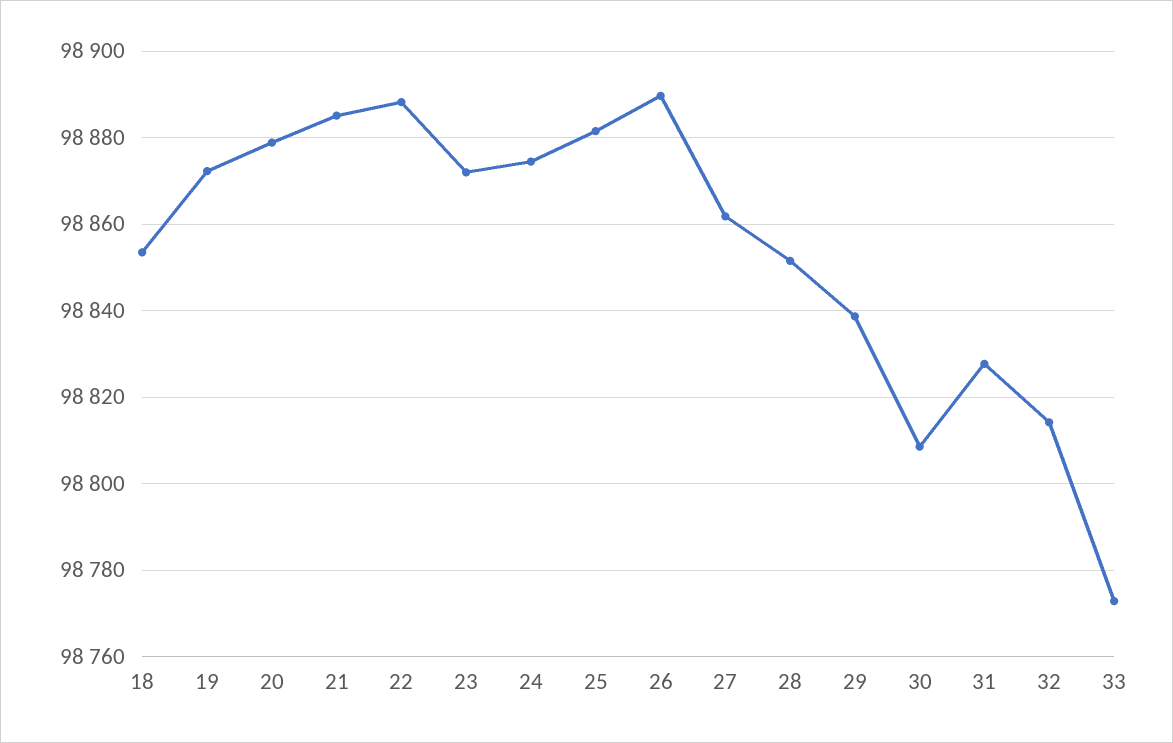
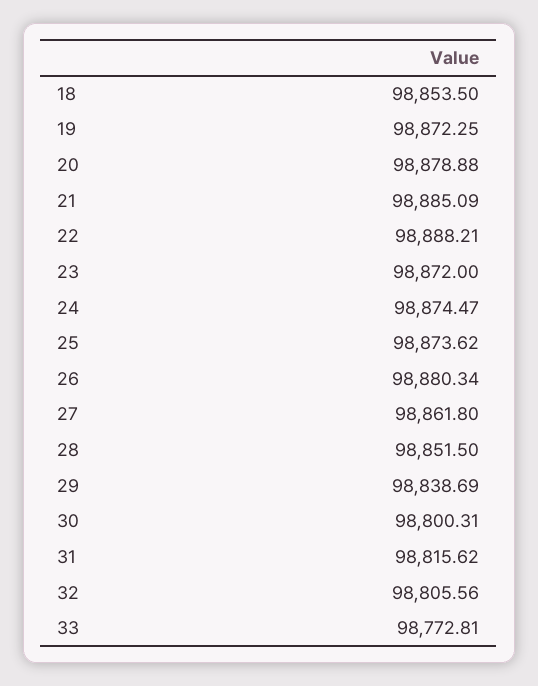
  {
    "18": 98853.5,
    "19": 98872.25,
    "20": 98878.88,
    "21": 98885.09,
    "22": 98888.21,
    "23": 98872,
    "24": 98874.47,
-   "25": 98882,
+   "25": 98873.62,
-   "26": 98890,
+   "26": 98880.34,
    "27": 98861.8,
    "28": 98851.5,
    "29": 98838.69,
-   "30": 98808,
+   "30": 98800.31,
-   "31": 98828,
+   "31": 98815.62,
-   "32": 98814,
+   "32": 98805.56,
    "33": 98772.81
  }

